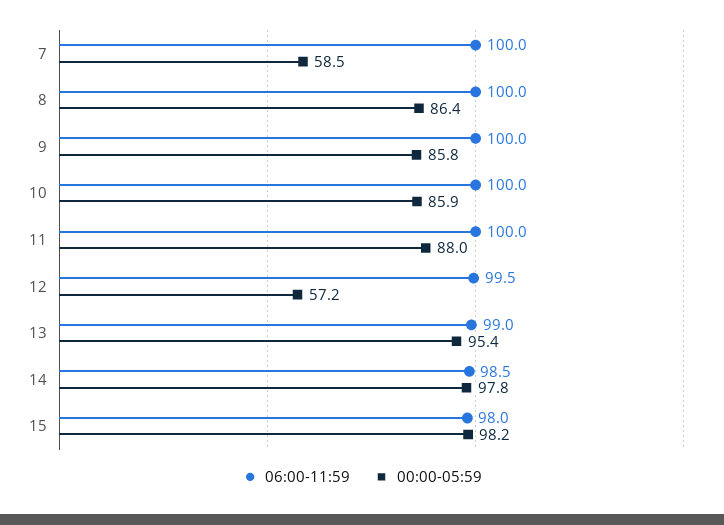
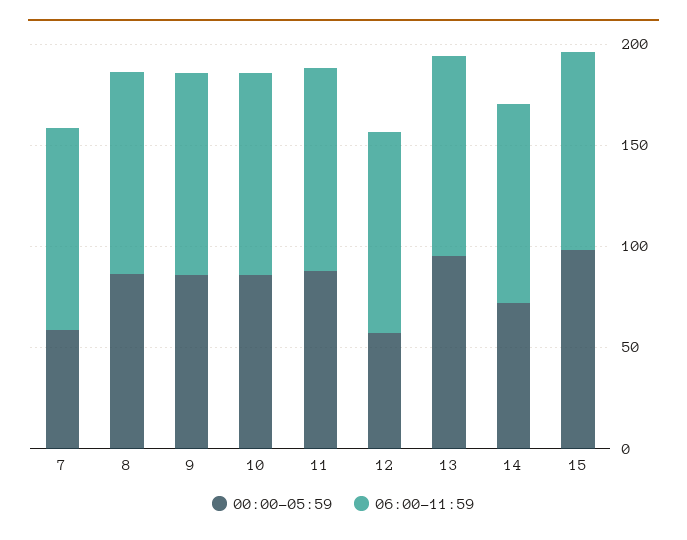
  {
    "06:00-11:59": {
      "7": 100,
      "8": 100,
      "9": 100,
      "10": 100,
      "11": 100,
      "12": 99.5,
      "13": 99,
      "14": 98.5,
      "15": 98
    },
    "00:00-05:59": {
      "7": 58.5,
      "8": 86.4,
      "9": 85.8,
      "10": 85.9,
      "11": 88,
      "12": 57.2,
      "13": 95.4,
-     "14": 97.8,
+     "14": 70,
      "15": 98.2
    }
  }

